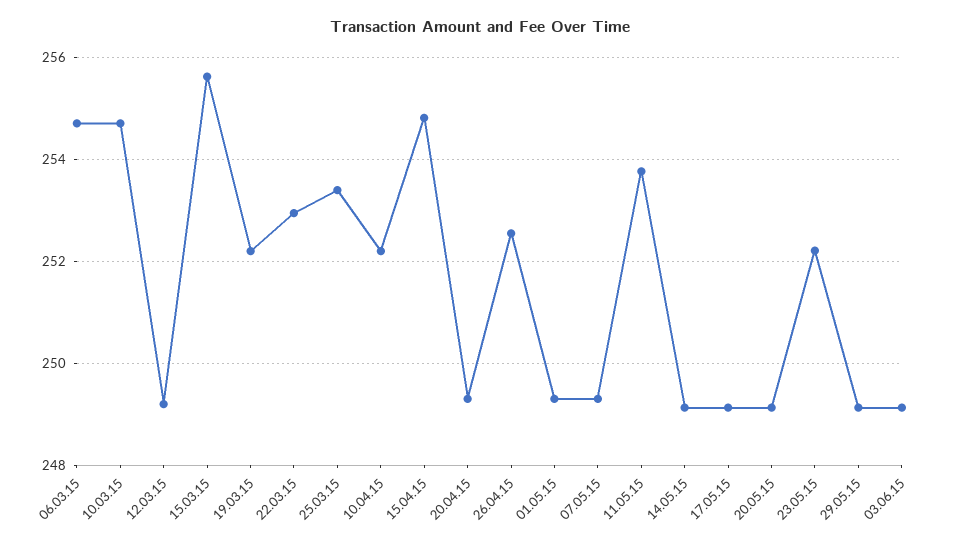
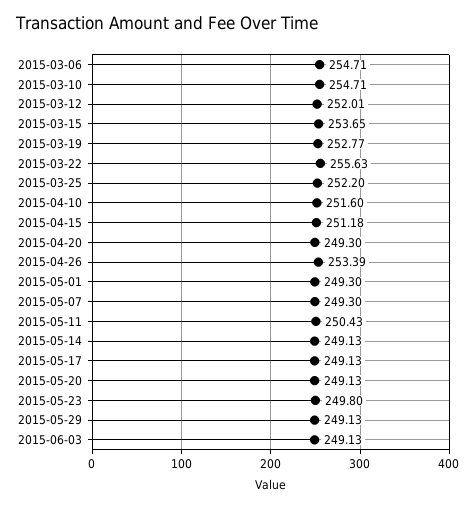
  {
    "06.03.15": 254.71,
    "10.03.15": 254.71,
-   "12.03.15": 249.2,
+   "12.03.15": 252.01,
-   "15.03.15": 255.6,
+   "15.03.15": 253.65,
-   "19.03.15": 252.2,
+   "19.03.15": 252.77,
-   "22.03.15": 253,
+   "22.03.15": 255.63,
-   "25.03.15": 253.4,
+   "25.03.15": 252.2,
-   "10.04.15": 252.2,
+   "10.04.15": 251.6,
-   "15.04.15": 254.8,
+   "15.04.15": 251.18,
    "20.04.15": 249.3,
-   "26.04.15": 252.6,
+   "26.04.15": 253.39,
    "01.05.15": 249.3,
    "07.05.15": 249.3,
-   "11.05.15": 253.8,
+   "11.05.15": 250.43,
    "14.05.15": 249.13,
    "17.05.15": 249.13,
    "20.05.15": 249.13,
-   "23.05.15": 252.2,
+   "23.05.15": 249.8,
    "29.05.15": 249.13,
    "03.06.15": 249.13
  }

